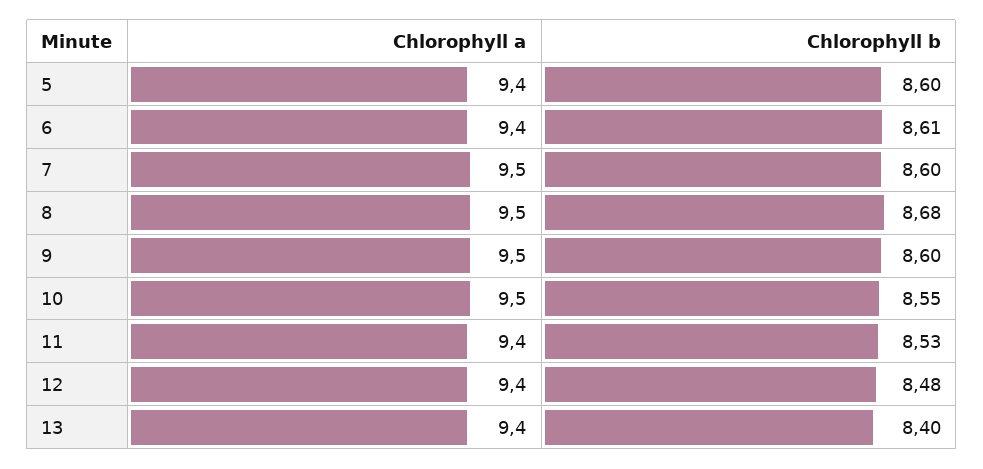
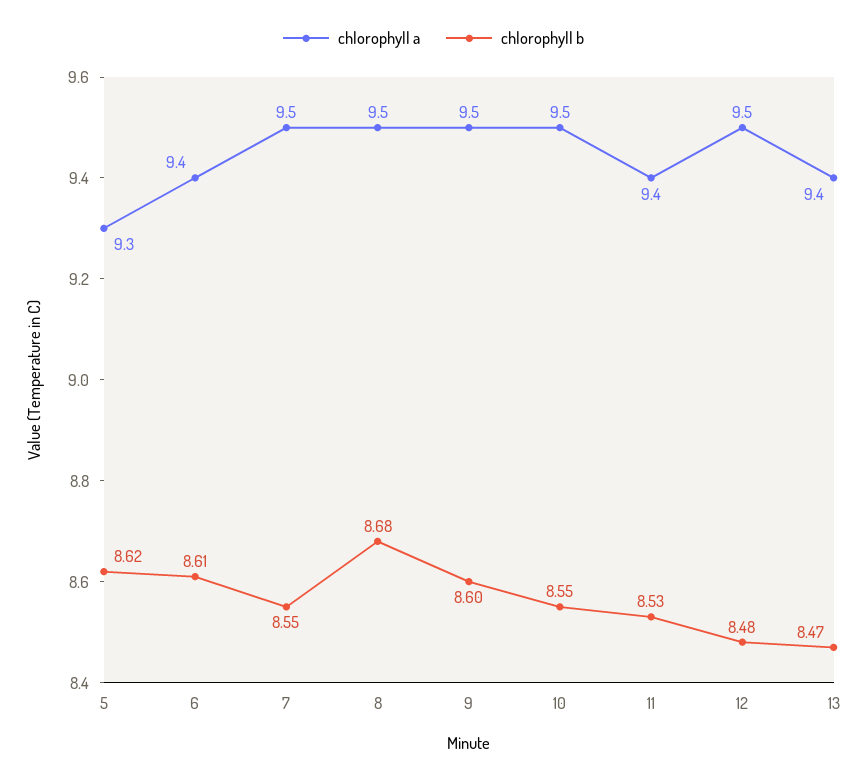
  {
    "Chlorophyll a": {
-     "5": 9.4,
+     "5": 9.3,
      "6": 9.4,
      "7": 9.5,
      "8": 9.5,
      "9": 9.5,
      "10": 9.5,
      "11": 9.4,
-     "12": 9.4,
+     "12": 9.5,
      "13": 9.4
    },
    "Chlorophyll b": {
-     "5": 8.6,
+     "5": 8.62,
      "6": 8.61,
-     "7": 8.6,
+     "7": 8.55,
      "8": 8.68,
      "9": 8.6,
      "10": 8.55,
      "11": 8.53,
      "12": 8.48,
-     "13": 8.4
+     "13": 8.47
    }
  }

